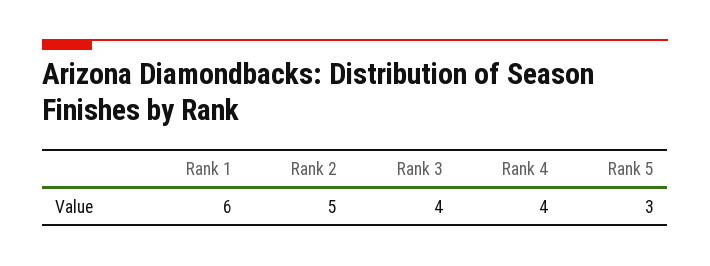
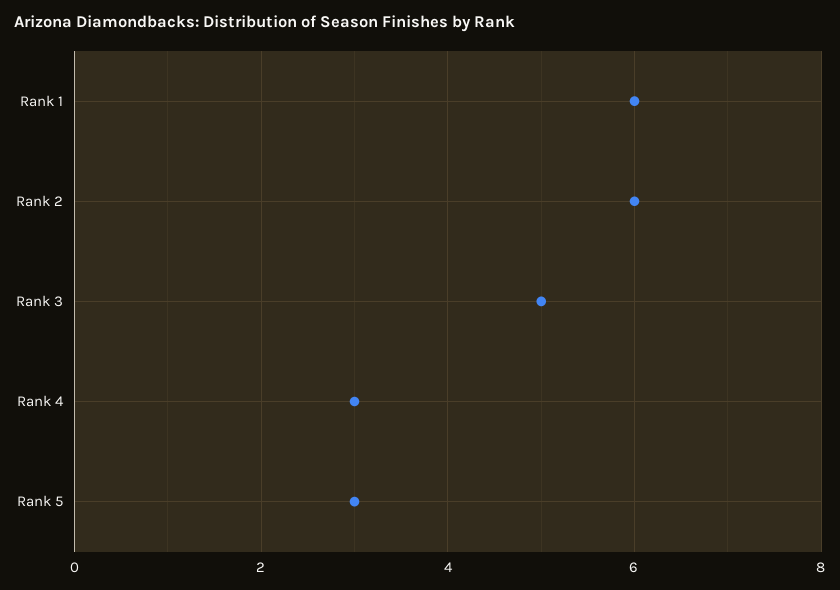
  {
    "Rank 1": 6,
-   "Rank 2": 5,
+   "Rank 2": 6,
-   "Rank 3": 4,
+   "Rank 3": 5,
-   "Rank 4": 4,
+   "Rank 4": 3,
    "Rank 5": 3
  }

